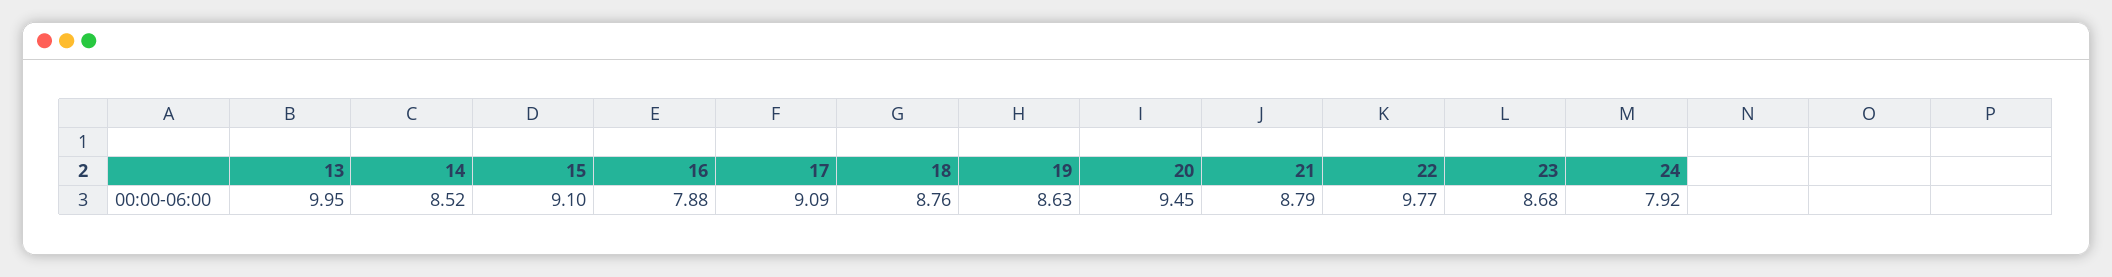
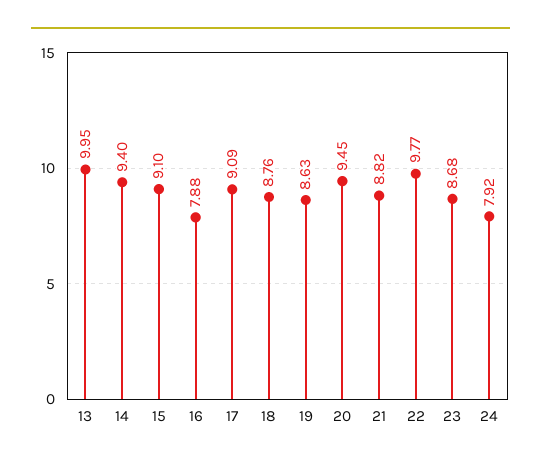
  {
    "13": 9.95,
-   "14": 8.52,
+   "14": 9.4,
    "15": 9.1,
    "16": 7.88,
    "17": 9.09,
    "18": 8.76,
    "19": 8.63,
    "20": 9.45,
-   "21": 8.79,
+   "21": 8.82,
    "22": 9.77,
    "23": 8.68,
    "24": 7.92
  }

